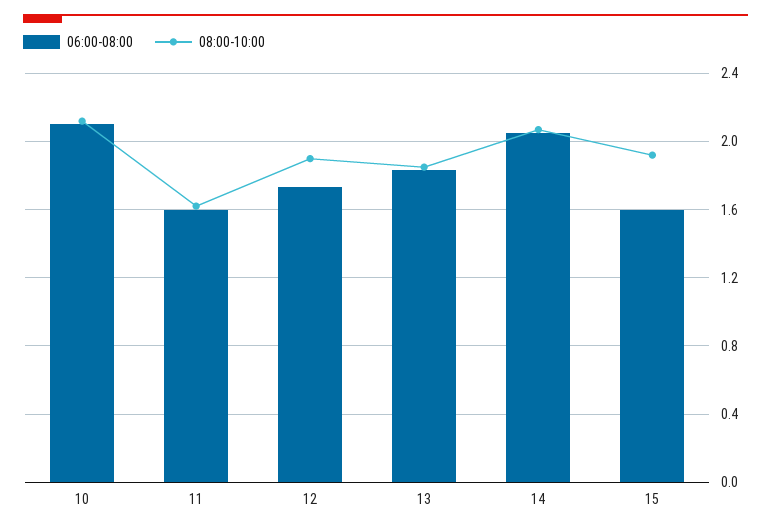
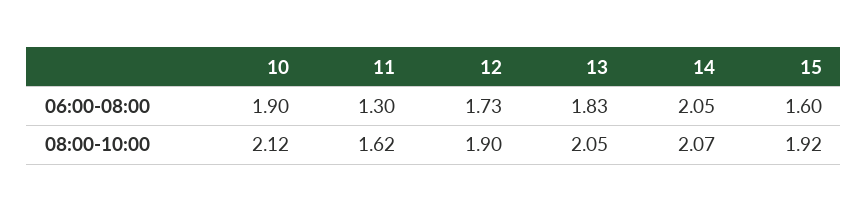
  {
    "06:00-08:00": {
-     "10": 2.1,
+     "10": 1.9,
-     "11": 1.6,
+     "11": 1.3,
      "12": 1.73,
      "13": 1.83,
      "14": 2.05,
      "15": 1.6
    },
    "08:00-10:00": {
      "10": 2.12,
      "11": 1.62,
      "12": 1.9,
-     "13": 1.85,
+     "13": 2.05,
      "14": 2.07,
      "15": 1.92
    }
  }

